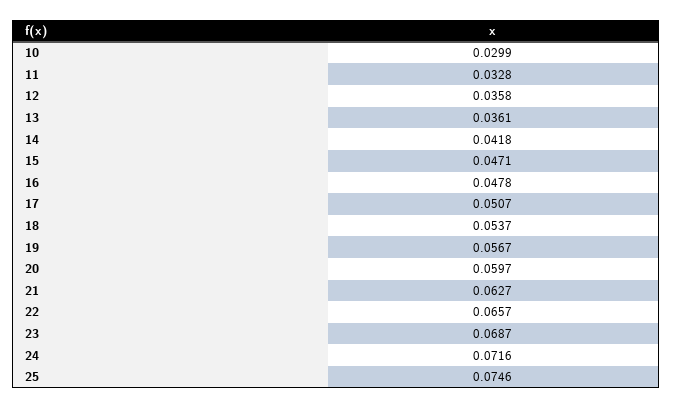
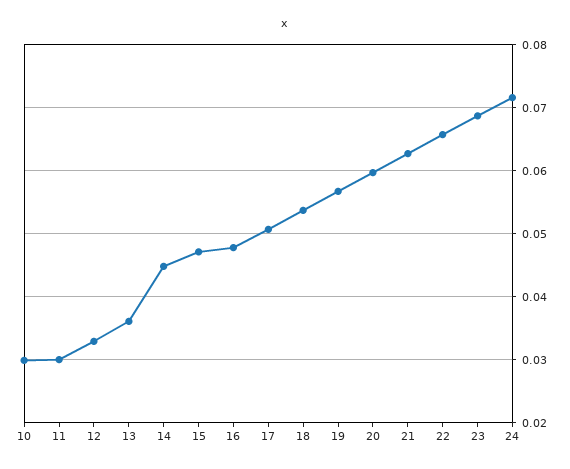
  {
    "10": 0.0299,
-   "11": 0.0328,
+   "11": 0.03,
-   "12": 0.0358,
+   "12": 0.033,
    "13": 0.0361,
-   "14": 0.0418,
+   "14": 0.045,
    "15": 0.0471,
    "16": 0.0478,
    "17": 0.0507,
    "18": 0.0537,
    "19": 0.0567,
    "20": 0.0597,
    "21": 0.0627,
    "22": 0.0657,
    "23": 0.0687,
-   "24": 0.0716,
+   "24": 0.0716
-   "25": 0.0746
  }

